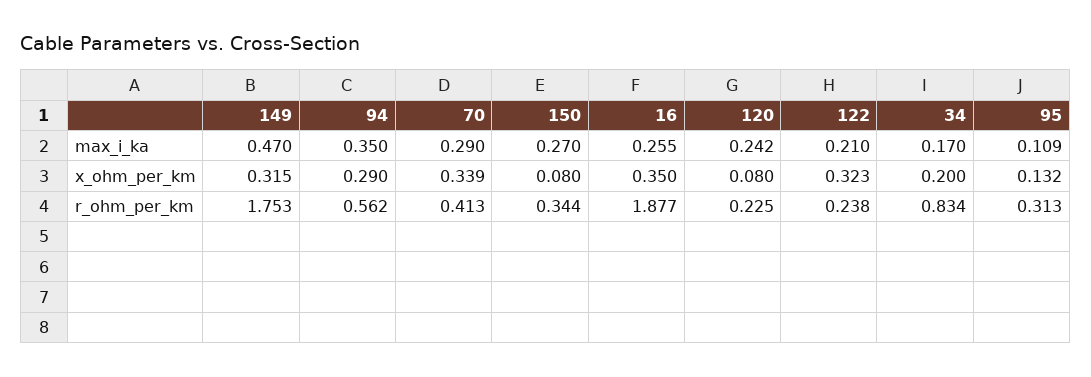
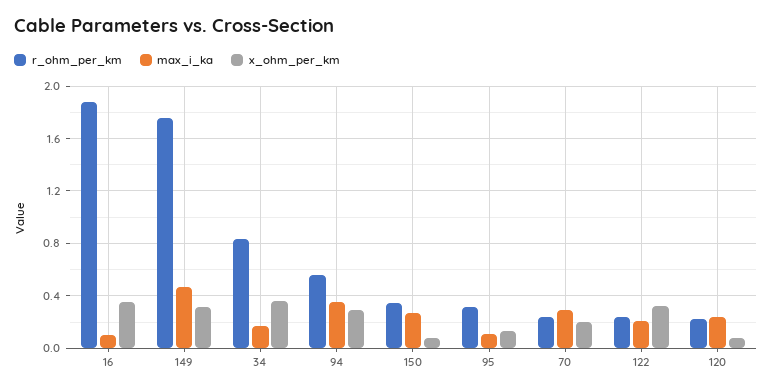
  {
    "max_i_ka": {
      "149": 0.47,
      "94": 0.35,
      "70": 0.29,
      "150": 0.27,
-     "16": 0.255,
+     "16": 0.1,
      "120": 0.242,
      "122": 0.21,
      "34": 0.17,
      "95": 0.109
    },
    "x_ohm_per_km": {
      "149": 0.315,
      "94": 0.29,
-     "70": 0.339,
+     "70": 0.2,
      "150": 0.08,
      "16": 0.35,
      "120": 0.08,
      "122": 0.323,
-     "34": 0.2,
+     "34": 0.35,
      "95": 0.132
    },
    "r_ohm_per_km": {
      "149": 1.753,
      "94": 0.562,
-     "70": 0.413,
+     "70": 0.25,
      "150": 0.344,
      "16": 1.877,
      "120": 0.225,
      "122": 0.238,
      "34": 0.834,
      "95": 0.313
    }
  }

